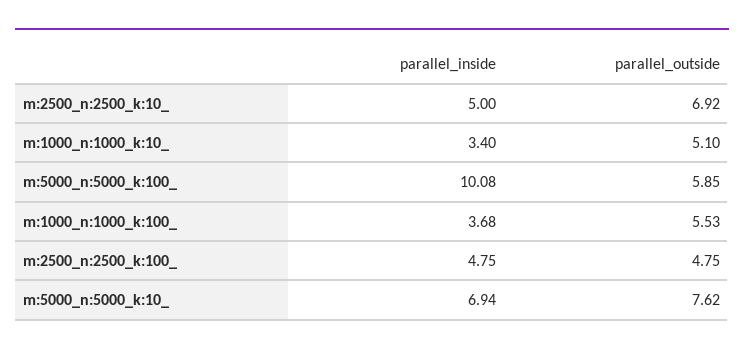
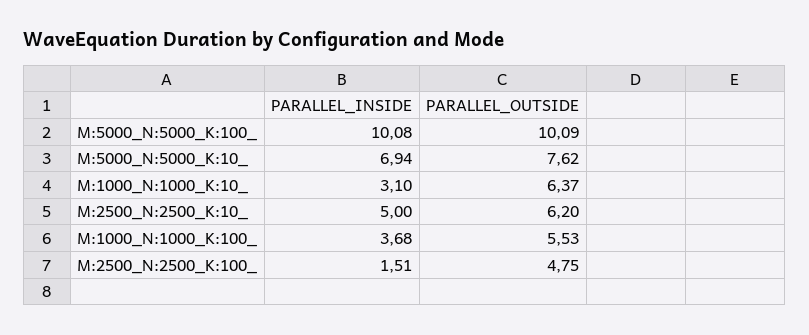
  {
    "parallel_inside": {
      "m:2500_n:2500_k:10_": 5,
-     "m:1000_n:1000_k:10_": 3.4,
+     "m:1000_n:1000_k:10_": 3.1,
      "m:5000_n:5000_k:100_": 10.08,
      "m:1000_n:1000_k:100_": 3.68,
-     "m:2500_n:2500_k:100_": 4.75,
+     "m:2500_n:2500_k:100_": 1.51,
      "m:5000_n:5000_k:10_": 6.94
    },
    "parallel_outside": {
-     "m:2500_n:2500_k:10_": 6.92,
+     "m:2500_n:2500_k:10_": 6.2,
-     "m:1000_n:1000_k:10_": 5.1,
+     "m:1000_n:1000_k:10_": 6.37,
-     "m:5000_n:5000_k:100_": 5.85,
+     "m:5000_n:5000_k:100_": 10.09,
      "m:1000_n:1000_k:100_": 5.53,
      "m:2500_n:2500_k:100_": 4.75,
      "m:5000_n:5000_k:10_": 7.62
    }
  }

